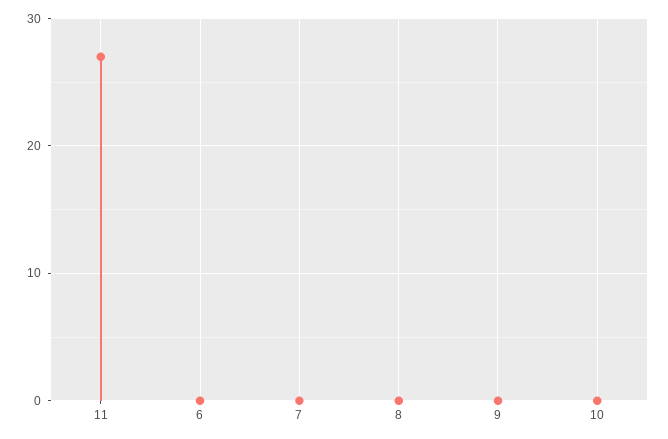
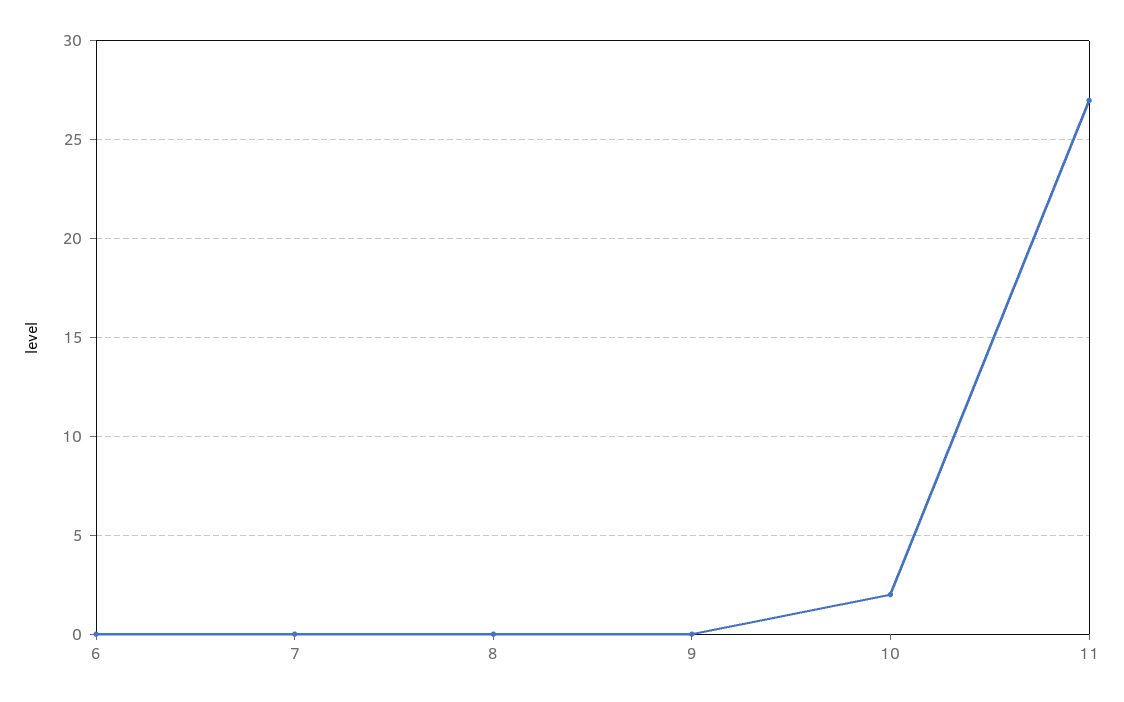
  {
    "11": 27,
    "6": 0,
    "7": 0,
    "8": 0,
    "9": 0,
-   "10": 0
+   "10": 2
  }

